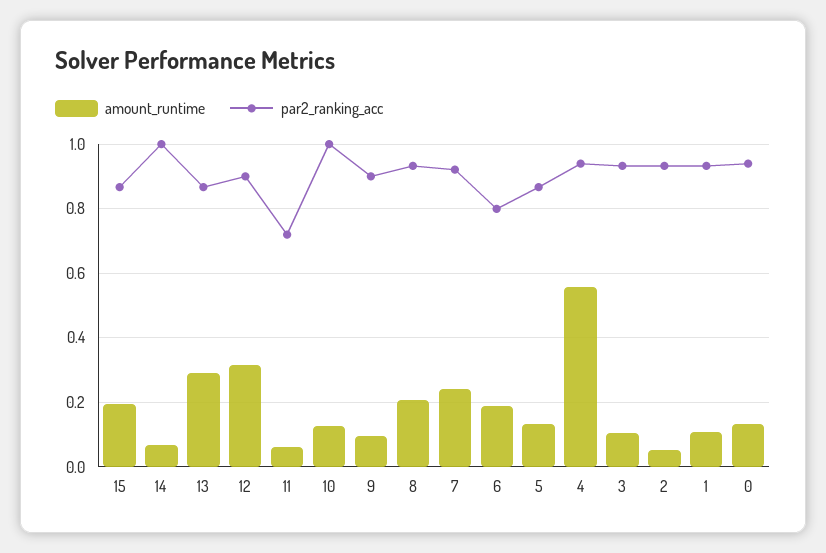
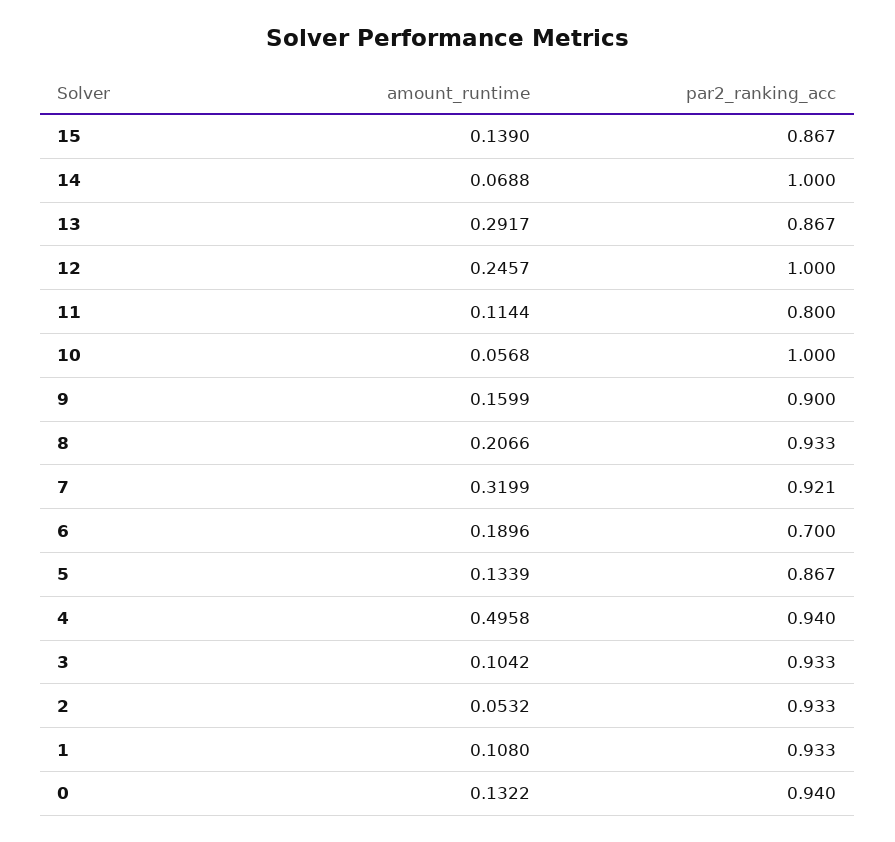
  {
    "amount_runtime": {
-     "15": 0.2,
+     "15": 0.139,
      "14": 0.0688,
      "13": 0.2917,
-     "12": 0.32,
+     "12": 0.2457,
-     "11": 0.06,
+     "11": 0.1144,
-     "10": 0.12,
+     "10": 0.0568,
-     "9": 0.1,
+     "9": 0.1599,
      "8": 0.2066,
-     "7": 0.24,
+     "7": 0.3199,
      "6": 0.1896,
      "5": 0.1339,
-     "4": 0.56,
+     "4": 0.4958,
      "3": 0.1042,
      "2": 0.0532,
      "1": 0.108,
      "0": 0.1322
    },
    "par2_ranking_acc": {
      "15": 0.867,
      "14": 1,
      "13": 0.867,
-     "12": 0.9,
+     "12": 1,
-     "11": 0.72,
+     "11": 0.8,
      "10": 1,
      "9": 0.9,
      "8": 0.933,
      "7": 0.921,
-     "6": 0.8,
+     "6": 0.7,
      "5": 0.867,
      "4": 0.94,
      "3": 0.933,
      "2": 0.933,
      "1": 0.933,
      "0": 0.94
    }
  }

